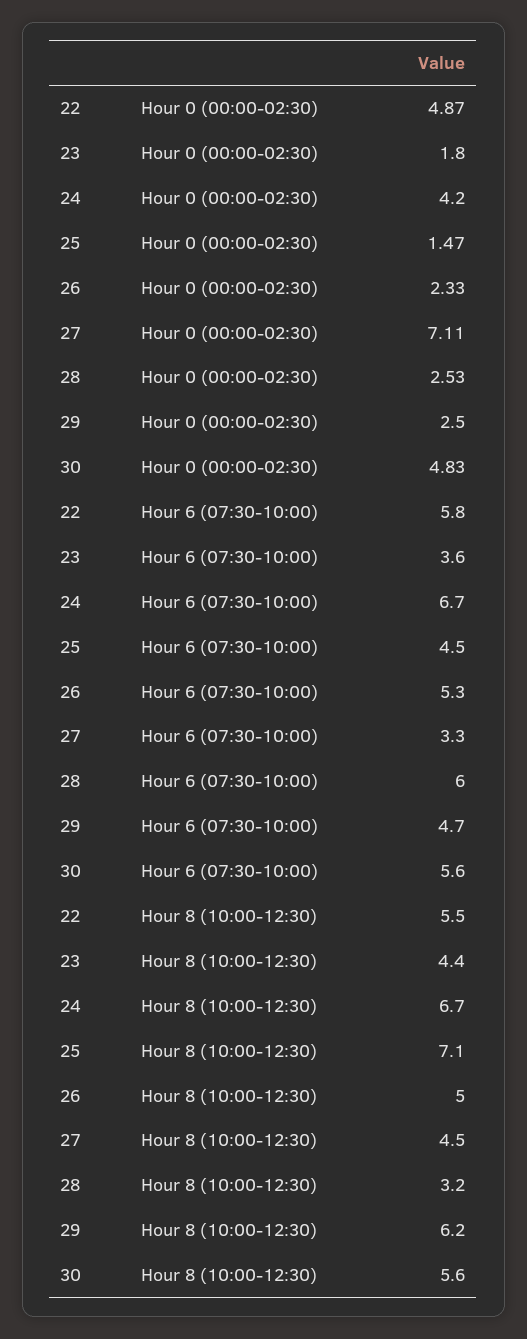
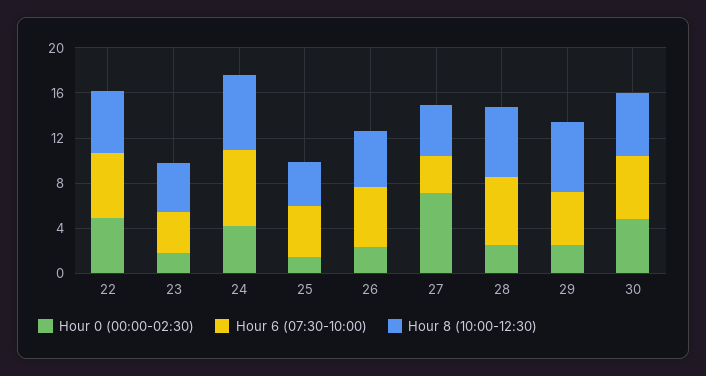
  {
    "Hour 0 (00:00-02:30)": {
      "22": 4.87,
      "23": 1.8,
      "24": 4.2,
      "25": 1.47,
      "26": 2.33,
      "27": 7.11,
      "28": 2.53,
      "29": 2.5,
      "30": 4.83
    },
    "Hour 6 (07:30-10:00)": {
      "22": 5.8,
      "23": 3.6,
      "24": 6.7,
      "25": 4.5,
      "26": 5.3,
      "27": 3.3,
      "28": 6,
      "29": 4.7,
      "30": 5.6
    },
    "Hour 8 (10:00-12:30)": {
      "22": 5.5,
      "23": 4.4,
      "24": 6.7,
-     "25": 7.1,
+     "25": 4,
      "26": 5,
      "27": 4.5,
-     "28": 3.2,
+     "28": 6,
      "29": 6.2,
      "30": 5.6
    }
  }

